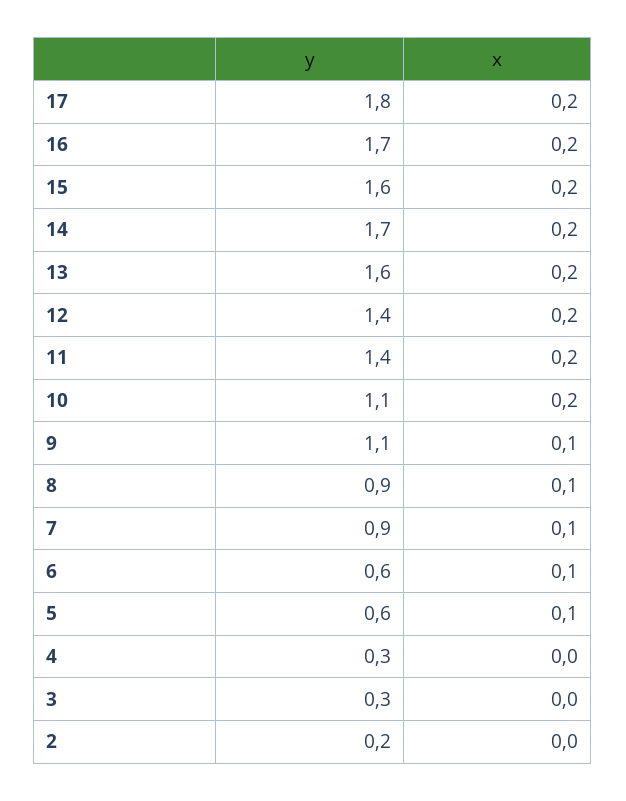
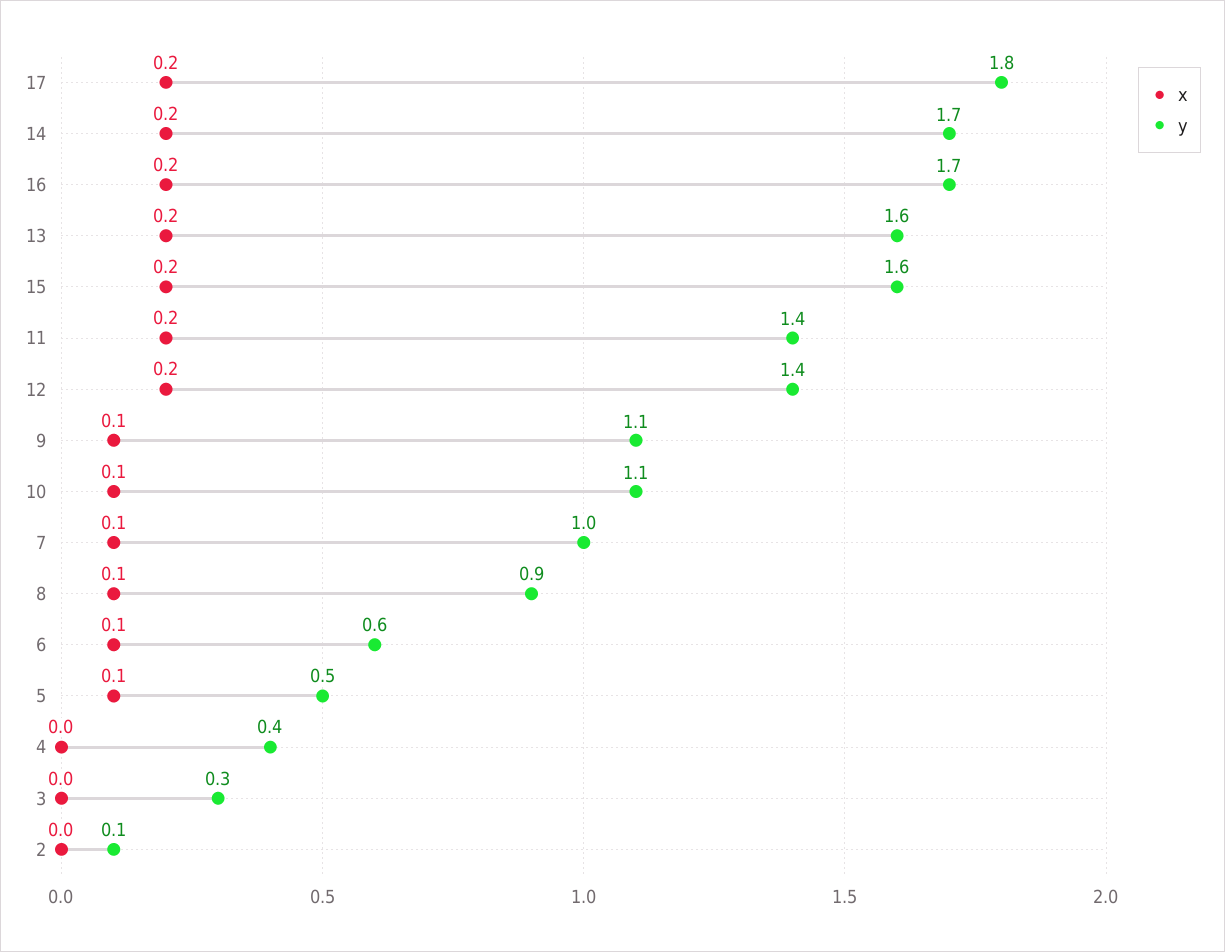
  {
    "y": {
      "17": 1.8,
      "16": 1.7,
      "15": 1.6,
      "14": 1.7,
      "13": 1.6,
      "12": 1.4,
      "11": 1.4,
      "10": 1.1,
      "9": 1.1,
      "8": 0.9,
-     "7": 0.9,
+     "7": 1,
      "6": 0.6,
-     "5": 0.6,
+     "5": 0.5,
-     "4": 0.3,
+     "4": 0.4,
      "3": 0.3,
-     "2": 0.2
+     "2": 0.1
    },
    "x": {
      "17": 0.2,
      "16": 0.2,
      "15": 0.2,
      "14": 0.2,
      "13": 0.2,
      "12": 0.2,
      "11": 0.2,
-     "10": 0.2,
+     "10": 0.1,
      "9": 0.1,
      "8": 0.1,
      "7": 0.1,
      "6": 0.1,
      "5": 0.1,
      "4": 0,
      "3": 0,
      "2": 0
    }
  }

